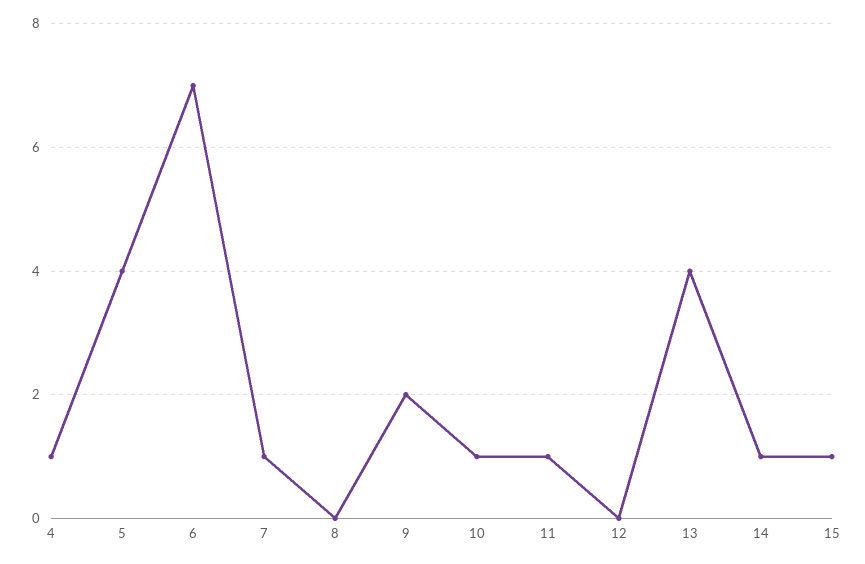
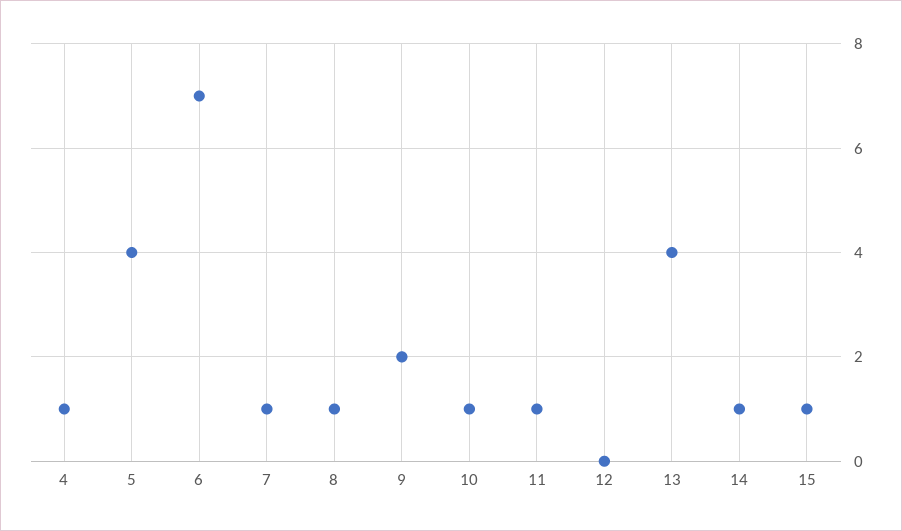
  {
    "4": 1,
    "5": 4,
    "6": 7,
    "7": 1,
-   "8": 0,
+   "8": 1,
    "9": 2,
    "10": 1,
    "11": 1,
    "12": 0,
    "13": 4,
    "14": 1,
    "15": 1
  }

